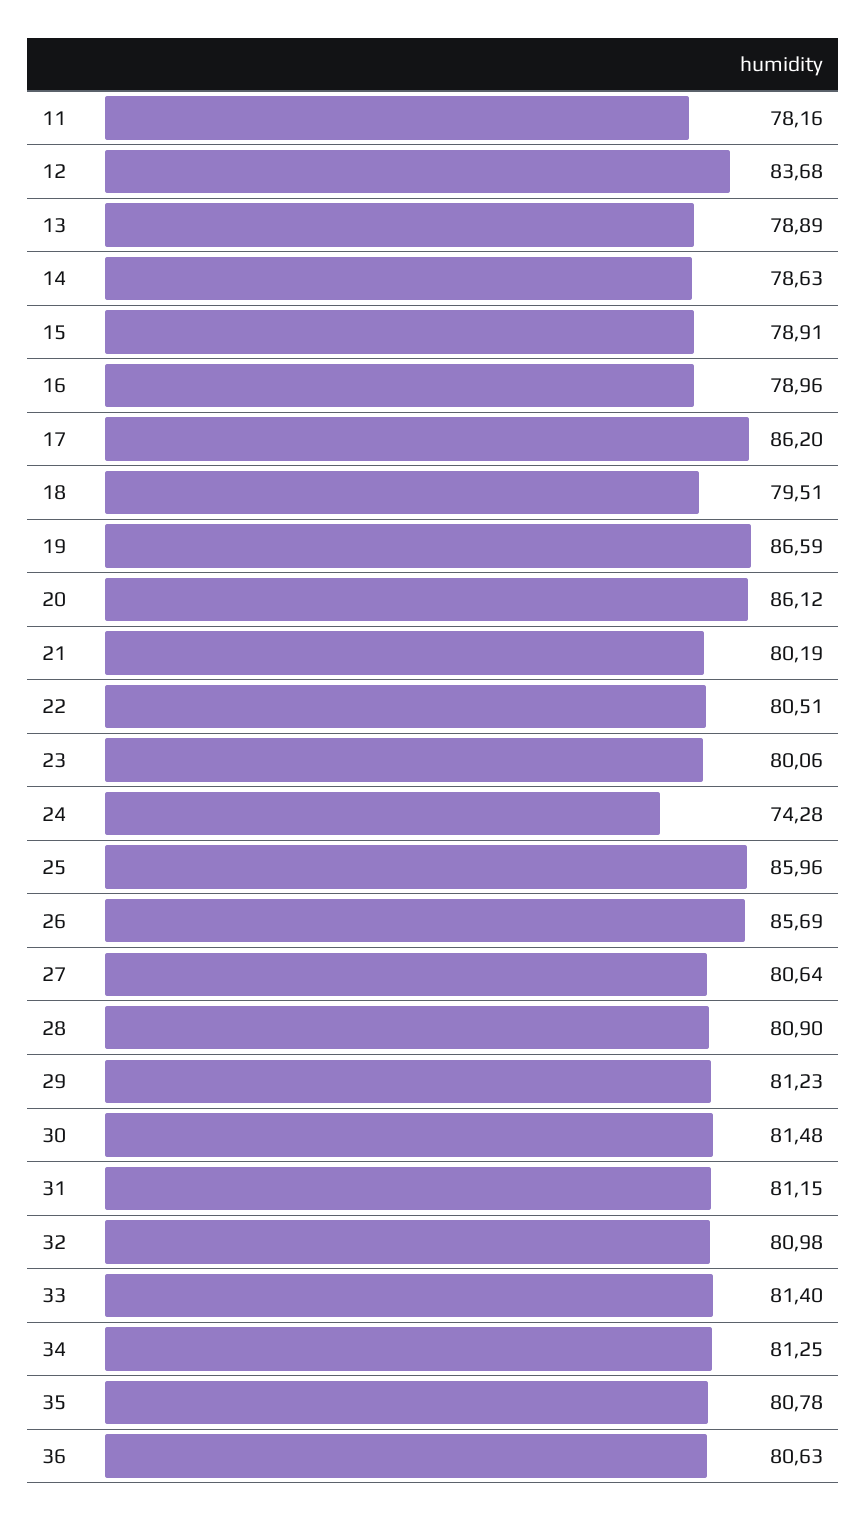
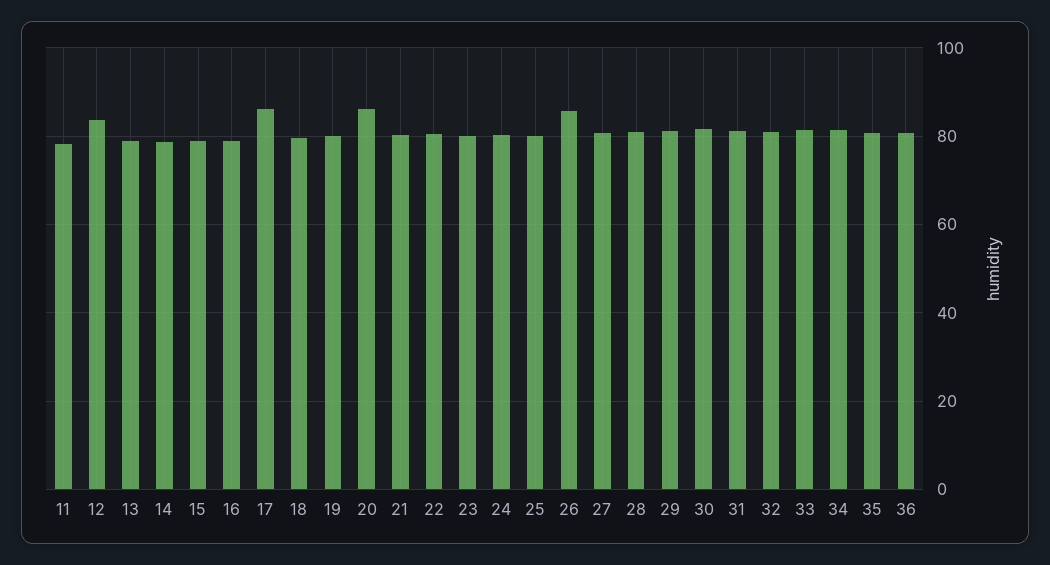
  {
    "11": 78.16,
    "12": 83.68,
    "13": 78.89,
    "14": 78.63,
    "15": 78.91,
    "16": 78.96,
    "17": 86.2,
    "18": 79.51,
-   "19": 86.59,
+   "19": 80,
    "20": 86.12,
    "21": 80.19,
    "22": 80.51,
    "23": 80.06,
-   "24": 74.28,
+   "24": 80,
-   "25": 85.96,
+   "25": 80,
    "26": 85.69,
    "27": 80.64,
    "28": 80.9,
    "29": 81.23,
    "30": 81.48,
    "31": 81.15,
    "32": 80.98,
    "33": 81.4,
    "34": 81.25,
    "35": 80.78,
    "36": 80.63
  }

